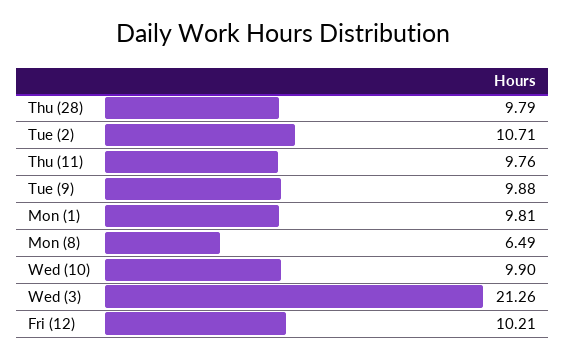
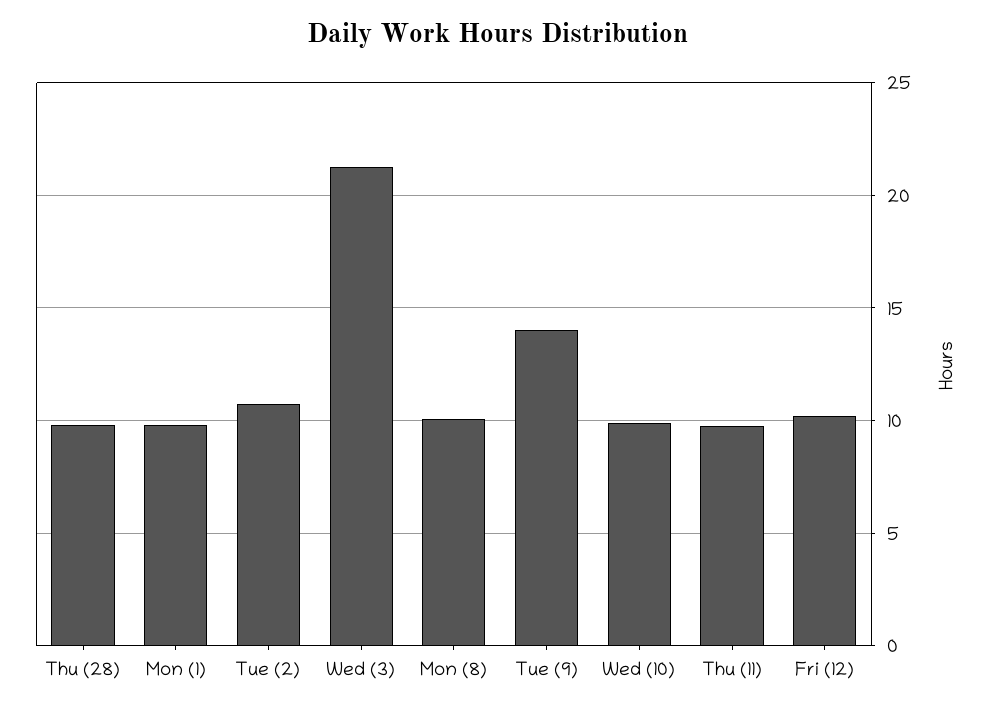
  {
    "Thu (28)": 9.79,
    "Tue (2)": 10.71,
    "Thu (11)": 9.76,
-   "Tue (9)": 9.88,
+   "Tue (9)": 14,
    "Mon (1)": 9.81,
-   "Mon (8)": 6.49,
+   "Mon (8)": 10,
    "Wed (10)": 9.9,
    "Wed (3)": 21.26,
    "Fri (12)": 10.21
  }

